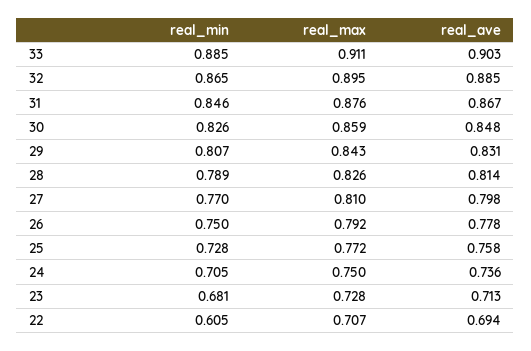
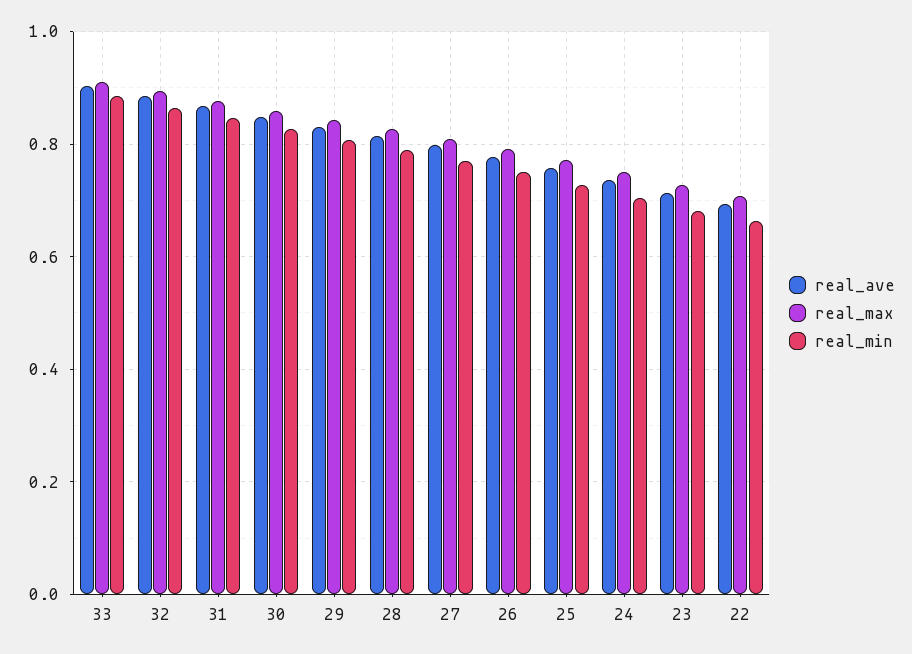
  {
    "real_min": {
      "33": 0.885,
      "32": 0.865,
      "31": 0.846,
      "30": 0.826,
      "29": 0.807,
      "28": 0.789,
      "27": 0.77,
      "26": 0.75,
      "25": 0.728,
      "24": 0.705,
      "23": 0.681,
-     "22": 0.605
+     "22": 0.66
    },
    "real_max": {
      "33": 0.911,
      "32": 0.895,
      "31": 0.876,
      "30": 0.859,
      "29": 0.843,
      "28": 0.826,
      "27": 0.81,
      "26": 0.792,
      "25": 0.772,
      "24": 0.75,
      "23": 0.728,
      "22": 0.707
    },
    "real_ave": {
      "33": 0.903,
      "32": 0.885,
      "31": 0.867,
      "30": 0.848,
      "29": 0.831,
      "28": 0.814,
      "27": 0.798,
      "26": 0.778,
      "25": 0.758,
      "24": 0.736,
      "23": 0.713,
      "22": 0.694
    }
  }

